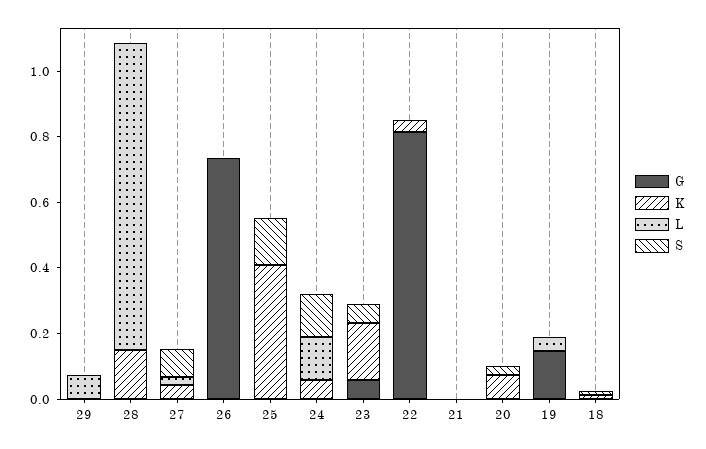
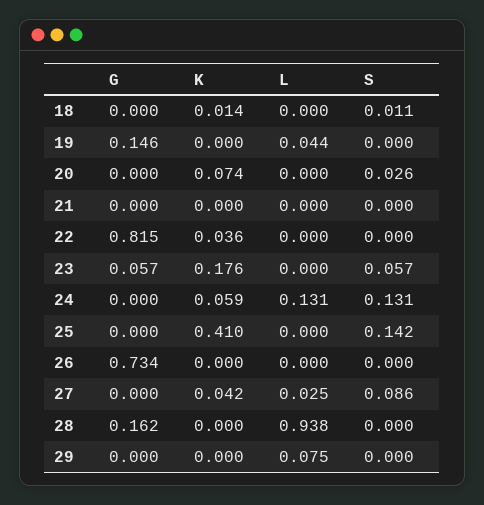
  {
    "G": {
      "29": 0,
-     "28": 0,
+     "28": 0.162,
      "27": 0,
      "26": 0.734,
      "25": 0,
      "24": 0,
      "23": 0.057,
      "22": 0.815,
      "21": 0,
      "20": 0,
      "19": 0.146,
      "18": 0
    },
    "K": {
      "29": 0,
-     "28": 0.15,
+     "28": 0,
      "27": 0.042,
      "26": 0,
      "25": 0.41,
      "24": 0.059,
      "23": 0.176,
      "22": 0.036,
      "21": 0,
      "20": 0.074,
      "19": 0,
      "18": 0.014
    },
    "L": {
      "29": 0.075,
      "28": 0.938,
      "27": 0.025,
      "26": 0,
      "25": 0,
      "24": 0.131,
      "23": 0,
      "22": 0,
      "21": 0,
      "20": 0,
      "19": 0.044,
      "18": 0
    },
    "S": {
      "29": 0,
      "28": 0,
      "27": 0.086,
      "26": 0,
      "25": 0.142,
      "24": 0.131,
      "23": 0.057,
      "22": 0,
      "21": 0,
      "20": 0.026,
      "19": 0,
      "18": 0.011
    }
  }

